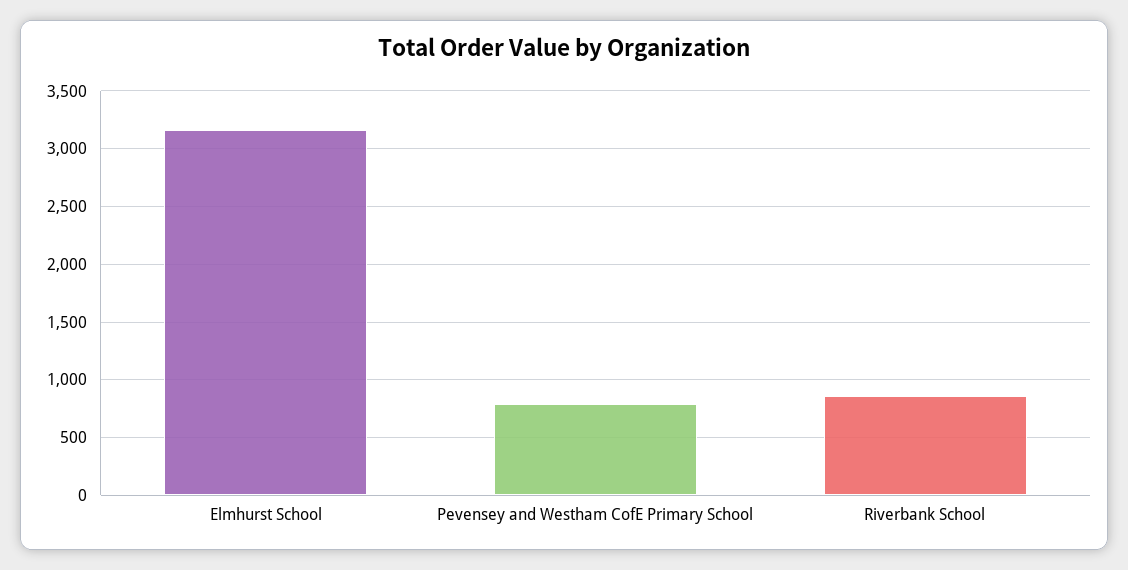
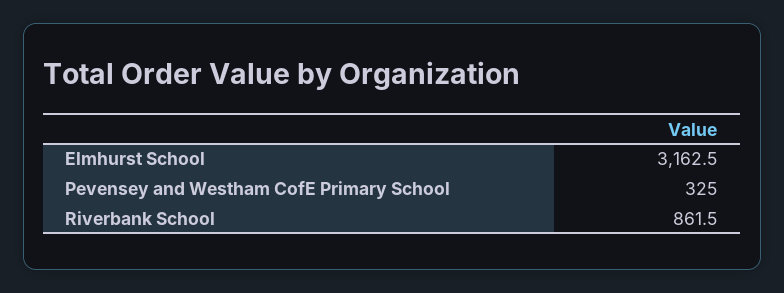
  {
    "Elmhurst School": 3162.5,
-   "Pevensey and Westham CofE Primary School": 800,
+   "Pevensey and Westham CofE Primary School": 325,
    "Riverbank School": 861.5
  }

